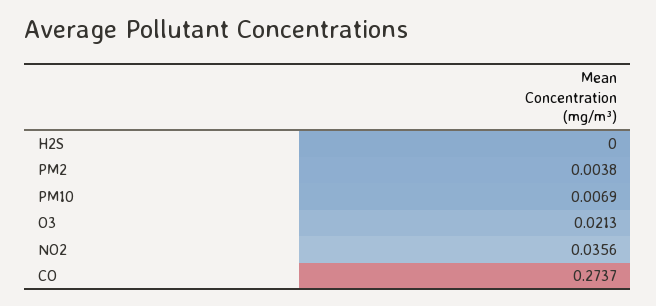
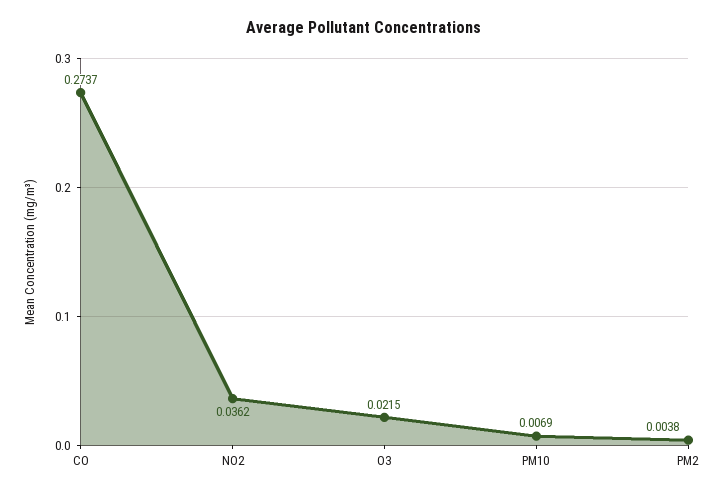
  {
-   "H2S": 0,
    "PM2": 0.0038,
    "PM10": 0.0069,
-   "O3": 0.0213,
+   "O3": 0.0215,
-   "NO2": 0.0356,
+   "NO2": 0.0362,
    "CO": 0.2737
  }

